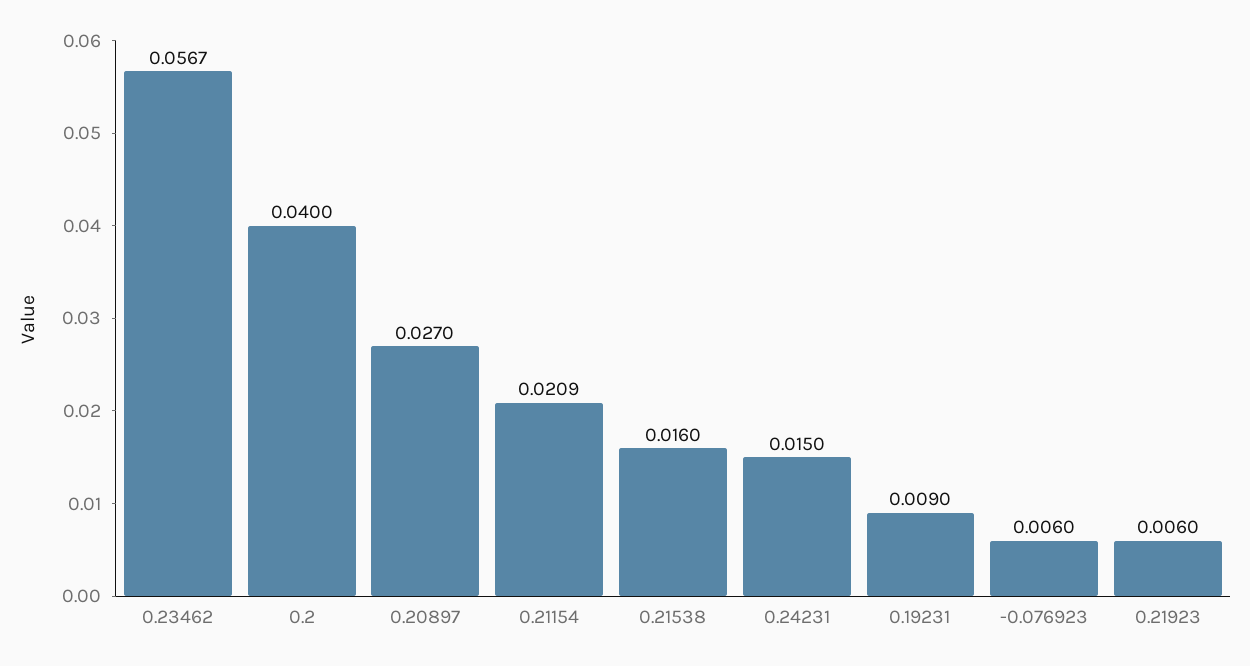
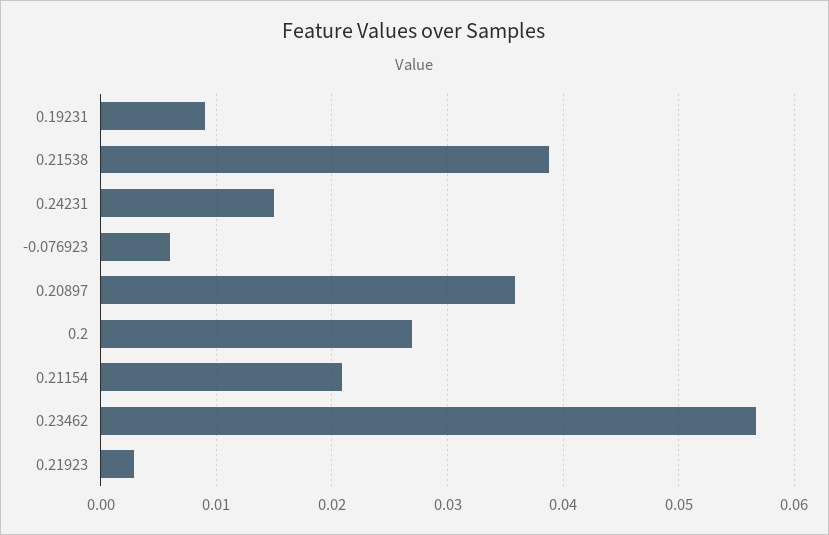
  {
    "0.23462": 0.0567,
-   "0.2": 0.04,
+   "0.2": 0.027,
-   "0.20897": 0.027,
+   "0.20897": 0.036,
    "0.21154": 0.0209,
-   "0.21538": 0.016,
+   "0.21538": 0.039,
    "0.24231": 0.015,
    "0.19231": 0.009,
    "-0.076923": 0.006,
-   "0.21923": 0.006
+   "0.21923": 0.003
  }

